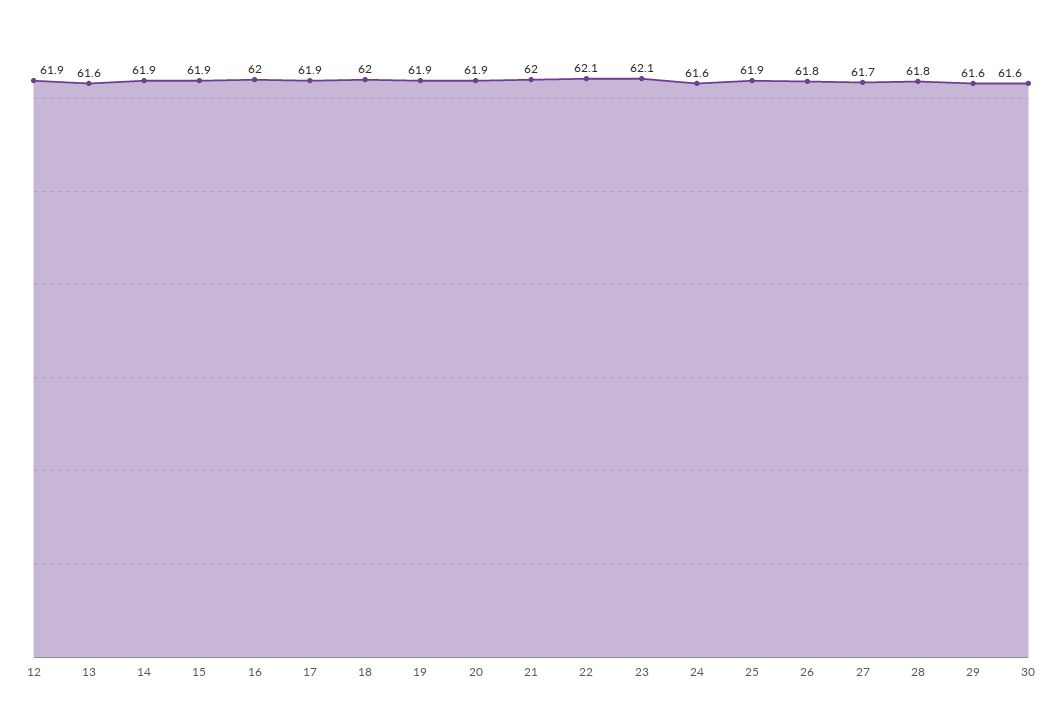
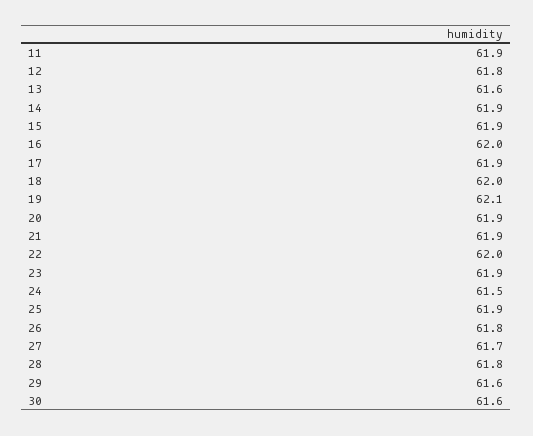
  {
-   "12": 61.9,
+   "12": 61.8,
    "13": 61.6,
    "14": 61.9,
    "15": 61.9,
    "16": 62,
    "17": 61.9,
    "18": 62,
-   "19": 61.9,
+   "19": 62.1,
    "20": 61.9,
-   "21": 62,
+   "21": 61.9,
-   "22": 62.1,
+   "22": 62,
-   "23": 62.1,
+   "23": 61.9,
-   "24": 61.6,
+   "24": 61.5,
    "25": 61.9,
    "26": 61.8,
    "27": 61.7,
    "28": 61.8,
    "29": 61.6,
-   "30": 61.6
+   "30": 61.6,
+   "11": 61.9
  }

